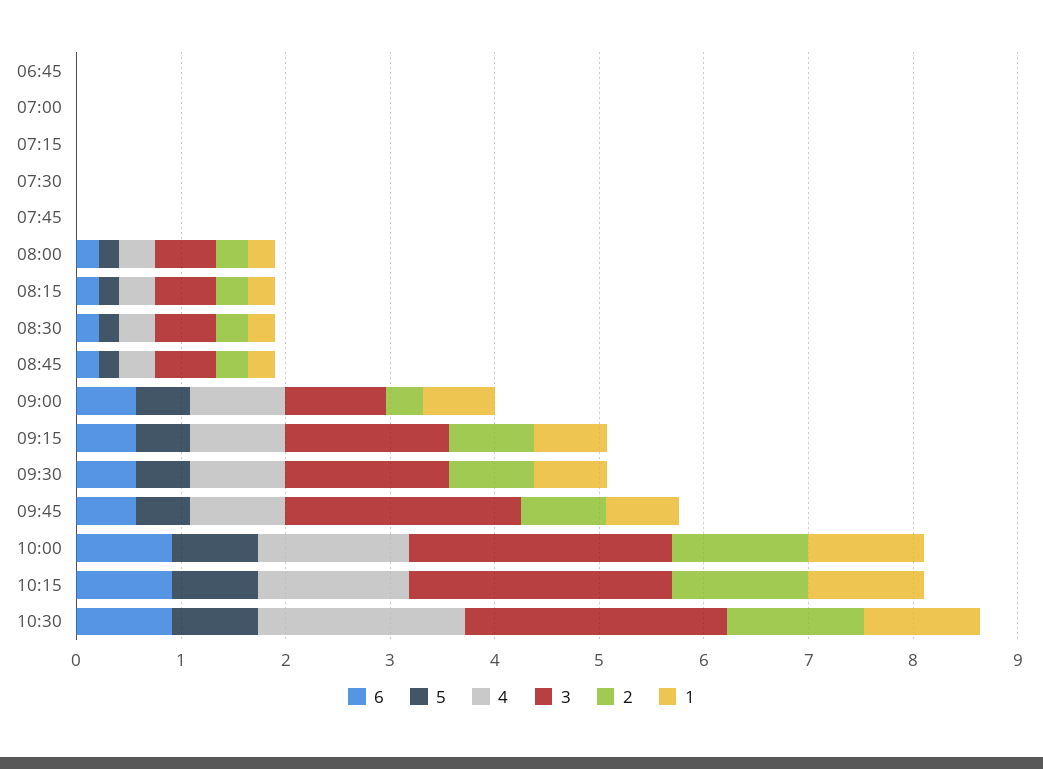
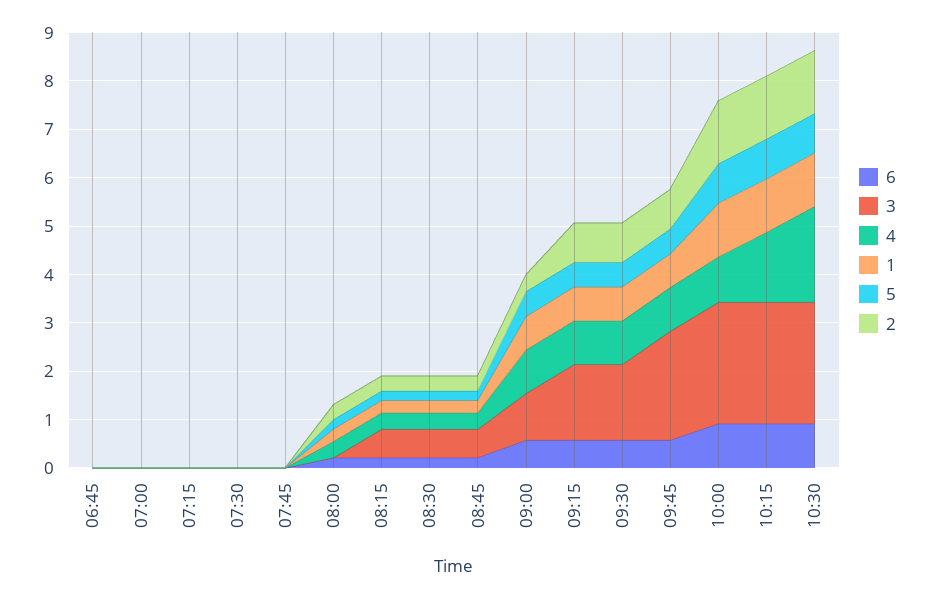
  {
    "6": {
      "06:45": 0,
      "07:00": 0,
      "07:15": 0,
      "07:30": 0,
      "07:45": 0,
      "08:00": 0.2,
      "08:15": 0.2,
      "08:30": 0.2,
      "08:45": 0.2,
      "09:00": 0.6,
      "09:15": 0.6,
      "09:30": 0.6,
      "09:45": 0.6,
      "10:00": 1,
      "10:15": 1,
      "10:30": 1
    },
    "5": {
      "06:45": 0,
      "07:00": 0,
      "07:15": 0,
      "07:30": 0,
      "07:45": 0,
      "08:00": 0.2,
      "08:15": 0.2,
      "08:30": 0.2,
      "08:45": 0.2,
      "09:00": 0.6,
      "09:15": 0.6,
      "09:30": 0.6,
      "09:45": 0.6,
      "10:00": 0.8,
      "10:15": 0.8,
      "10:30": 0.8
    },
    "4": {
      "06:45": 0,
      "07:00": 0,
      "07:15": 0,
      "07:30": 0,
      "07:45": 0,
      "08:00": 0.4,
      "08:15": 0.4,
      "08:30": 0.4,
      "08:45": 0.4,
      "09:00": 1,
      "09:15": 1,
      "09:30": 1,
      "09:45": 1,
-     "10:00": 1.4,
+     "10:00": 1,
      "10:15": 1.4,
      "10:30": 2
    },
    "3": {
      "06:45": 0,
      "07:00": 0,
      "07:15": 0,
      "07:30": 0,
      "07:45": 0,
-     "08:00": 0.6,
+     "08:00": 0,
      "08:15": 0.6,
      "08:30": 0.6,
      "08:45": 0.6,
      "09:00": 1,
      "09:15": 1.6,
      "09:30": 1.6,
      "09:45": 2.2,
      "10:00": 2.6,
      "10:15": 2.6,
      "10:30": 2.6
    },
    "2": {
      "06:45": 0,
      "07:00": 0,
      "07:15": 0,
      "07:30": 0,
      "07:45": 0,
      "08:00": 0.4,
      "08:15": 0.4,
      "08:30": 0.4,
      "08:45": 0.4,
      "09:00": 0.4,
      "09:15": 0.8,
      "09:30": 0.8,
      "09:45": 0.8,
      "10:00": 1.4,
      "10:15": 1.4,
      "10:30": 1.4
    },
    "1": {
      "06:45": 0,
      "07:00": 0,
      "07:15": 0,
      "07:30": 0,
      "07:45": 0,
      "08:00": 0.2,
      "08:15": 0.2,
      "08:30": 0.2,
      "08:45": 0.2,
      "09:00": 0.6,
      "09:15": 0.6,
      "09:30": 0.6,
      "09:45": 0.6,
      "10:00": 1.2,
      "10:15": 1.2,
      "10:30": 1.2
    }
  }

